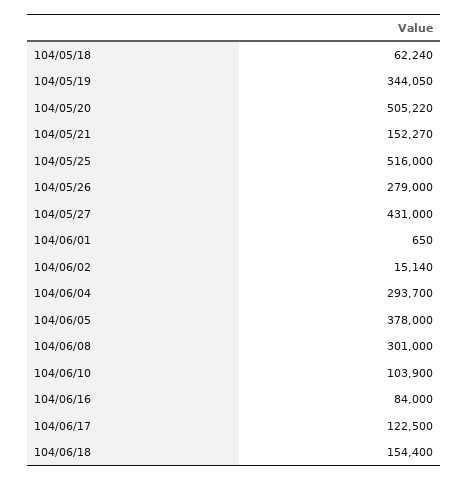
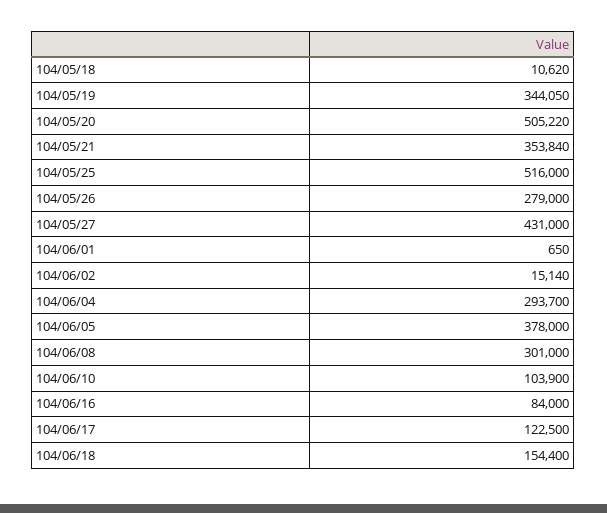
  {
-   "104/05/18": 62240,
+   "104/05/18": 10620,
    "104/05/19": 344050,
    "104/05/20": 505220,
-   "104/05/21": 152270,
+   "104/05/21": 353840,
    "104/05/25": 516000,
    "104/05/26": 279000,
    "104/05/27": 431000,
    "104/06/01": 650,
    "104/06/02": 15140,
    "104/06/04": 293700,
    "104/06/05": 378000,
    "104/06/08": 301000,
    "104/06/10": 103900,
    "104/06/16": 84000,
    "104/06/17": 122500,
    "104/06/18": 154400
  }

